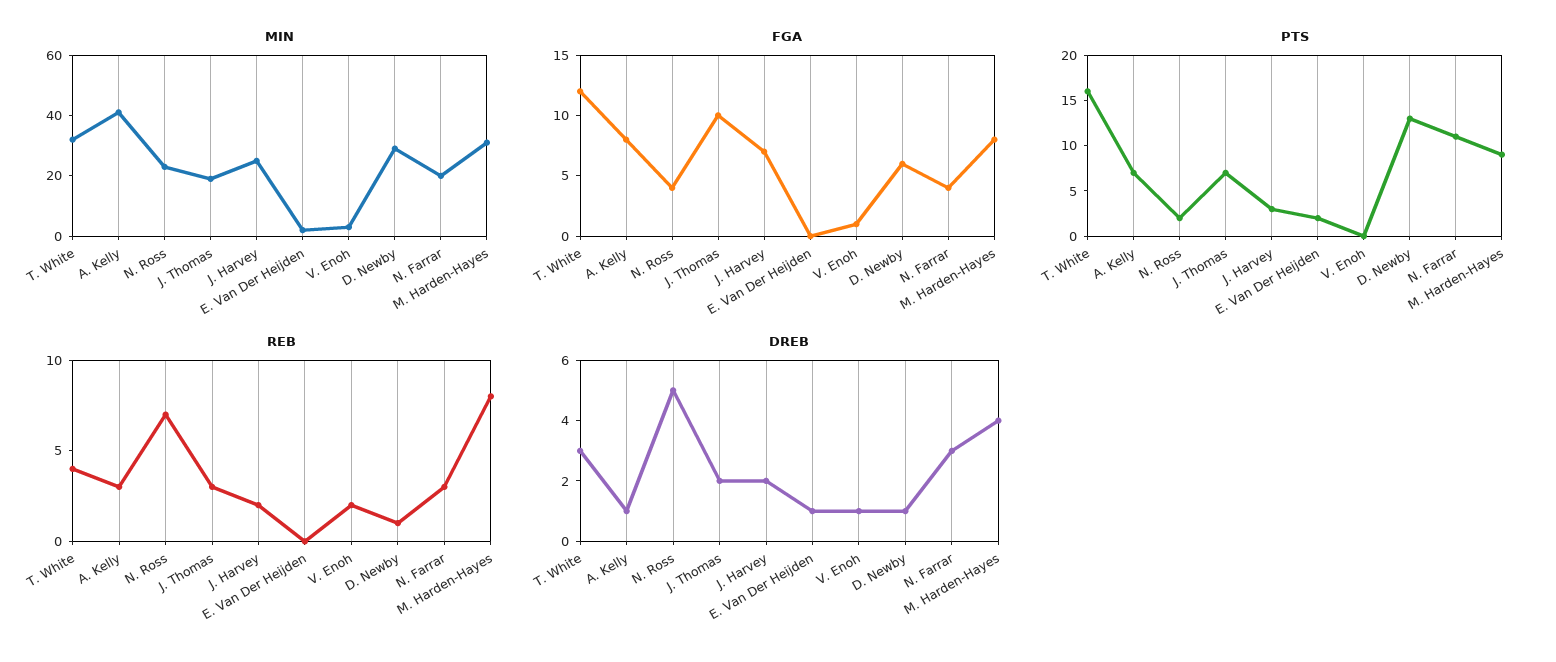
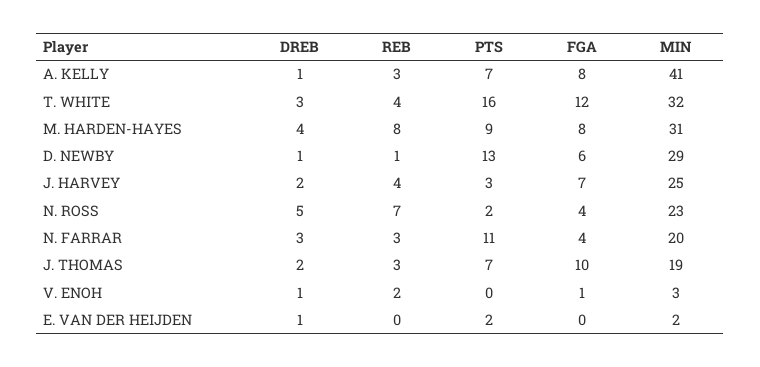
  {
    "MIN": {
      "T. White": 32,
      "A. Kelly": 41,
      "N. Ross": 23,
      "J. Thomas": 19,
      "J. Harvey": 25,
      "E. Van Der Heijden": 2,
      "V. Enoh": 3,
      "D. Newby": 29,
      "N. Farrar": 20,
      "M. Harden-Hayes": 31
    },
    "FGA": {
      "T. White": 12,
      "A. Kelly": 8,
      "N. Ross": 4,
      "J. Thomas": 10,
      "J. Harvey": 7,
      "E. Van Der Heijden": 0,
      "V. Enoh": 1,
      "D. Newby": 6,
      "N. Farrar": 4,
      "M. Harden-Hayes": 8
    },
    "PTS": {
      "T. White": 16,
      "A. Kelly": 7,
      "N. Ross": 2,
      "J. Thomas": 7,
      "J. Harvey": 3,
      "E. Van Der Heijden": 2,
      "V. Enoh": 0,
      "D. Newby": 13,
      "N. Farrar": 11,
      "M. Harden-Hayes": 9
    },
    "REB": {
      "T. White": 4,
      "A. Kelly": 3,
      "N. Ross": 7,
      "J. Thomas": 3,
-     "J. Harvey": 2,
+     "J. Harvey": 4,
      "E. Van Der Heijden": 0,
      "V. Enoh": 2,
      "D. Newby": 1,
      "N. Farrar": 3,
      "M. Harden-Hayes": 8
    },
    "DREB": {
      "T. White": 3,
      "A. Kelly": 1,
      "N. Ross": 5,
      "J. Thomas": 2,
      "J. Harvey": 2,
      "E. Van Der Heijden": 1,
      "V. Enoh": 1,
      "D. Newby": 1,
      "N. Farrar": 3,
      "M. Harden-Hayes": 4
    }
  }

